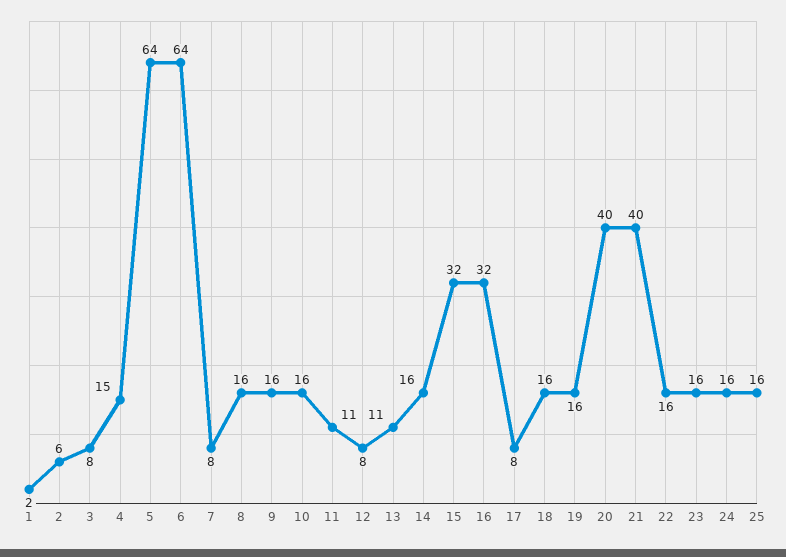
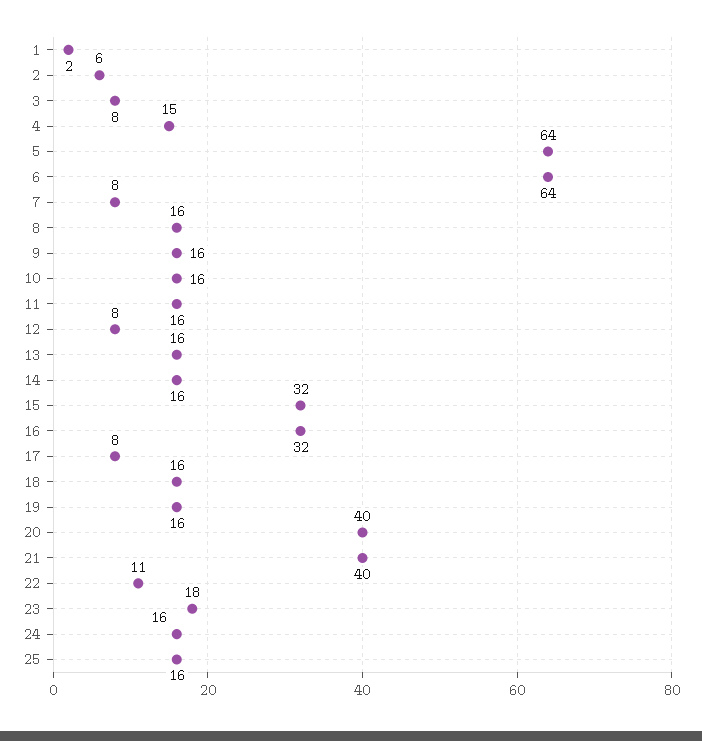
  {
    "1": 2,
    "2": 6,
    "3": 8,
    "4": 15,
    "5": 64,
    "6": 64,
    "7": 8,
    "8": 16,
    "9": 16,
    "10": 16,
-   "11": 11,
+   "11": 16,
    "12": 8,
-   "13": 11,
+   "13": 16,
    "14": 16,
    "15": 32,
    "16": 32,
    "17": 8,
    "18": 16,
    "19": 16,
    "20": 40,
    "21": 40,
-   "22": 16,
+   "22": 11,
-   "23": 16,
+   "23": 18,
    "24": 16,
    "25": 16
  }

